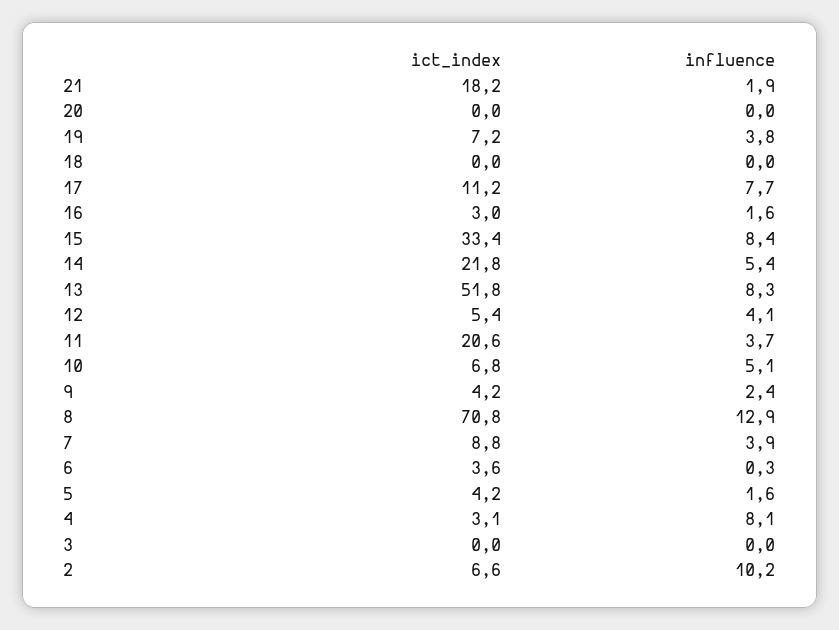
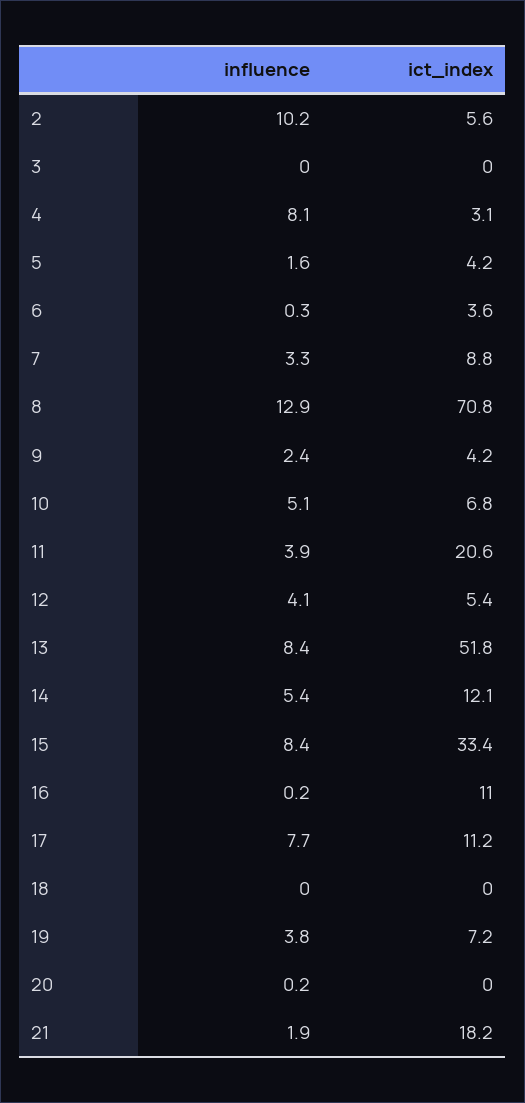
  {
    "ict_index": {
      "21": 18.2,
      "20": 0,
      "19": 7.2,
      "18": 0,
      "17": 11.2,
-     "16": 3,
+     "16": 11,
      "15": 33.4,
-     "14": 21.8,
+     "14": 12.1,
      "13": 51.8,
      "12": 5.4,
      "11": 20.6,
      "10": 6.8,
      "9": 4.2,
      "8": 70.8,
      "7": 8.8,
      "6": 3.6,
      "5": 4.2,
      "4": 3.1,
      "3": 0,
-     "2": 6.6
+     "2": 5.6
    },
    "influence": {
      "21": 1.9,
-     "20": 0,
+     "20": 0.2,
      "19": 3.8,
      "18": 0,
      "17": 7.7,
-     "16": 1.6,
+     "16": 0.2,
      "15": 8.4,
      "14": 5.4,
-     "13": 8.3,
+     "13": 8.4,
      "12": 4.1,
-     "11": 3.7,
+     "11": 3.9,
      "10": 5.1,
      "9": 2.4,
      "8": 12.9,
-     "7": 3.9,
+     "7": 3.3,
      "6": 0.3,
      "5": 1.6,
      "4": 8.1,
      "3": 0,
      "2": 10.2
    }
  }

